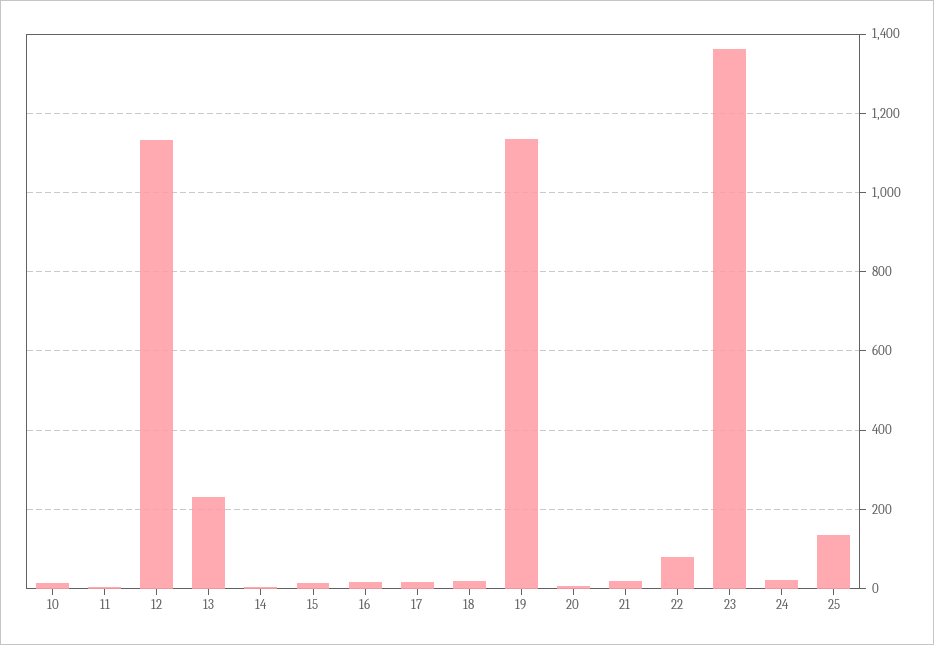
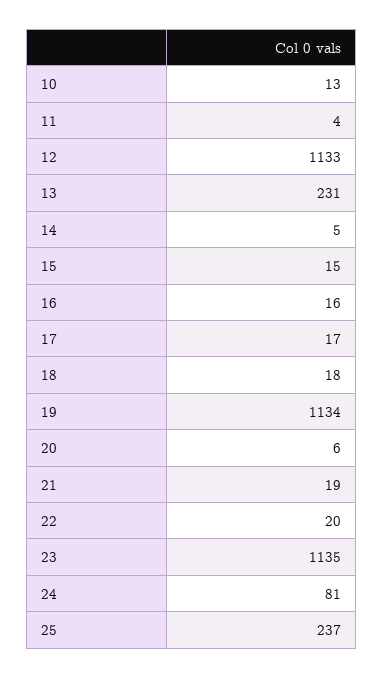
  {
    "10": 13,
    "11": 4,
    "12": 1133,
    "13": 231,
    "14": 5,
    "15": 15,
    "16": 16,
    "17": 17,
    "18": 18,
    "19": 1134,
    "20": 6,
    "21": 19,
-   "22": 80,
+   "22": 20,
-   "23": 1360,
+   "23": 1135,
-   "24": 20,
+   "24": 81,
-   "25": 140
+   "25": 237
  }

